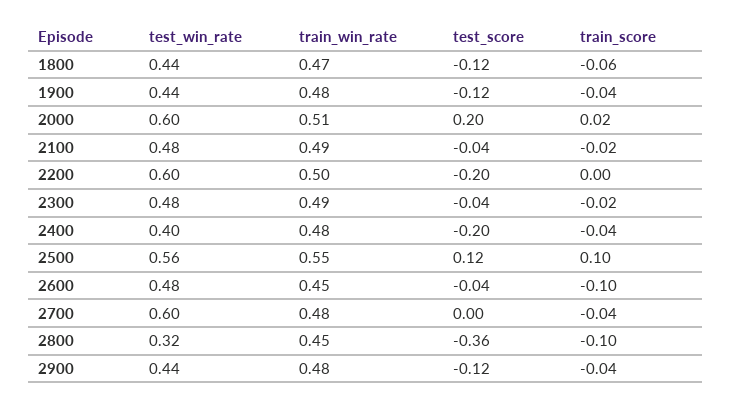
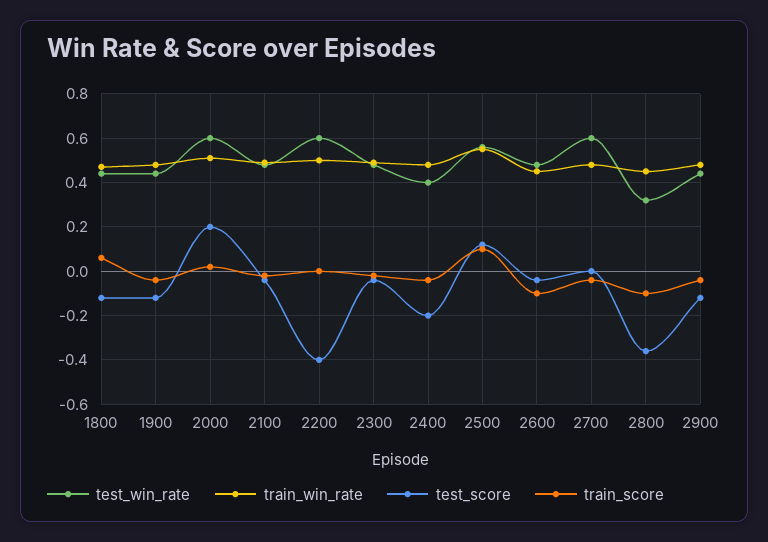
  {
    "test_win_rate": {
      "1800": 0.44,
      "1900": 0.44,
      "2000": 0.6,
      "2100": 0.48,
      "2200": 0.6,
      "2300": 0.48,
      "2400": 0.4,
      "2500": 0.56,
      "2600": 0.48,
      "2700": 0.6,
      "2800": 0.32,
      "2900": 0.44
    },
    "train_win_rate": {
      "1800": 0.47,
      "1900": 0.48,
      "2000": 0.51,
      "2100": 0.49,
      "2200": 0.5,
      "2300": 0.49,
      "2400": 0.48,
      "2500": 0.55,
      "2600": 0.45,
      "2700": 0.48,
      "2800": 0.45,
      "2900": 0.48
    },
    "test_score": {
      "1800": -0.12,
      "1900": -0.12,
      "2000": 0.2,
      "2100": -0.04,
-     "2200": -0.2,
+     "2200": -0.4,
      "2300": -0.04,
      "2400": -0.2,
      "2500": 0.12,
      "2600": -0.04,
      "2700": 0,
      "2800": -0.36,
      "2900": -0.12
    },
    "train_score": {
-     "1800": -0.06,
+     "1800": 0.05,
      "1900": -0.04,
      "2000": 0.02,
      "2100": -0.02,
      "2200": 0,
      "2300": -0.02,
      "2400": -0.04,
      "2500": 0.1,
      "2600": -0.1,
      "2700": -0.04,
      "2800": -0.1,
      "2900": -0.04
    }
  }

